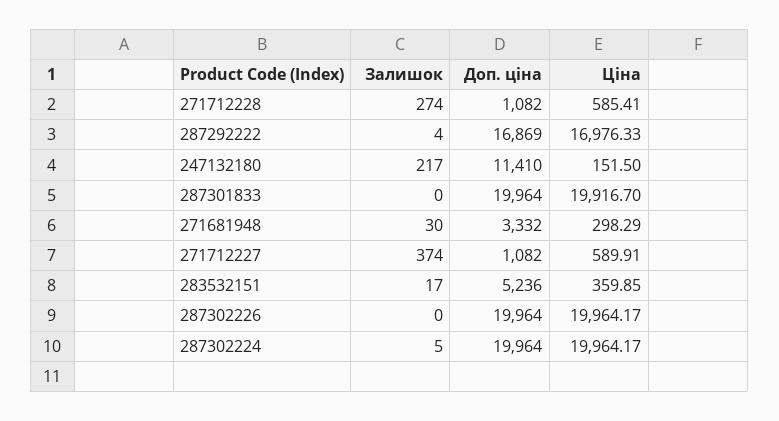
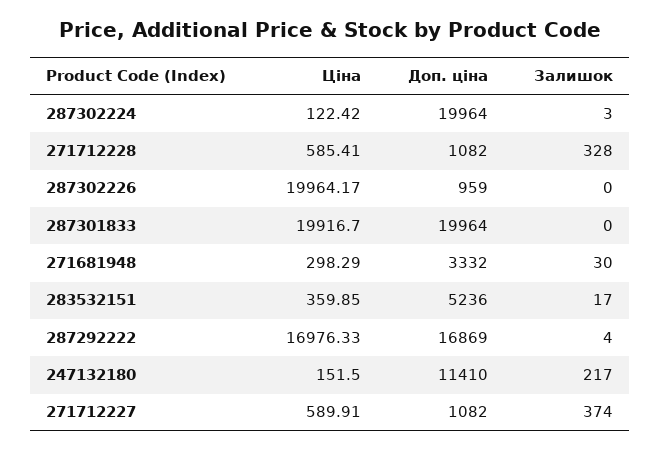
  {
    "Залишок": {
-     "271712228": 274,
+     "271712228": 328,
      "287292222": 4,
      "247132180": 217,
      "287301833": 0,
      "271681948": 30,
      "271712227": 374,
      "283532151": 17,
      "287302226": 0,
-     "287302224": 5
+     "287302224": 3
    },
    "Доп. ціна": {
      "271712228": 1082,
      "287292222": 16869,
      "247132180": 11410,
      "287301833": 19964,
      "271681948": 3332,
      "271712227": 1082,
      "283532151": 5236,
-     "287302226": 19964,
+     "287302226": 959,
      "287302224": 19964
    },
    "Ціна": {
      "271712228": 585.41,
      "287292222": 16976.33,
      "247132180": 151.5,
      "287301833": 19916.7,
      "271681948": 298.29,
      "271712227": 589.91,
      "283532151": 359.85,
      "287302226": 19964.17,
-     "287302224": 19964.17
+     "287302224": 122.42
    }
  }

